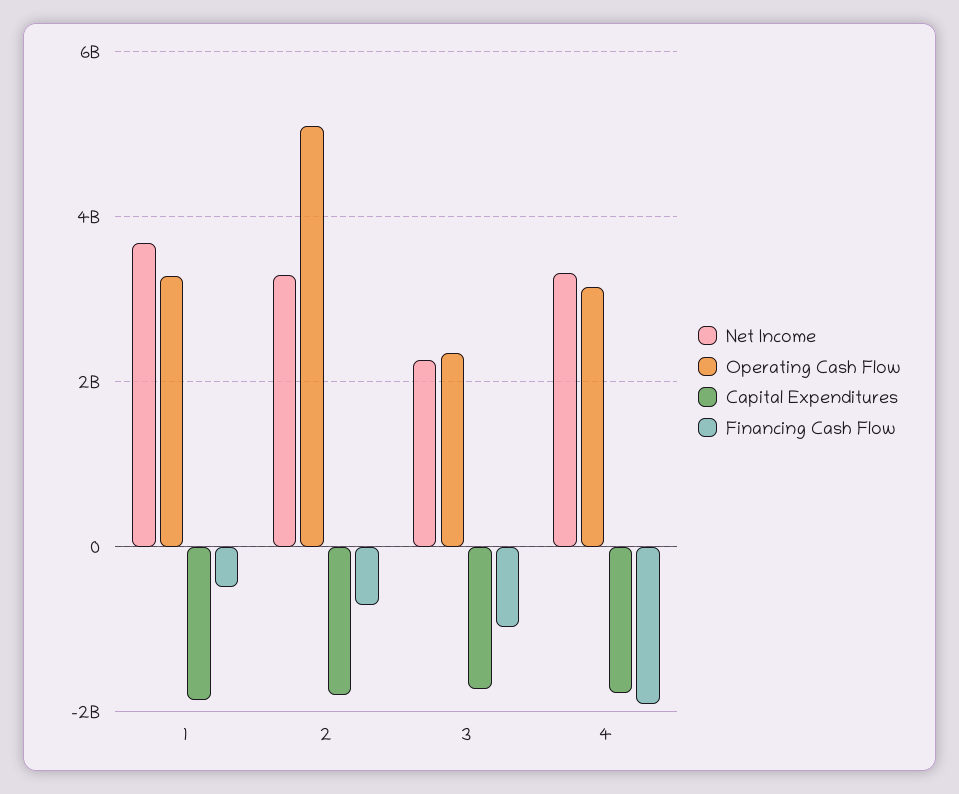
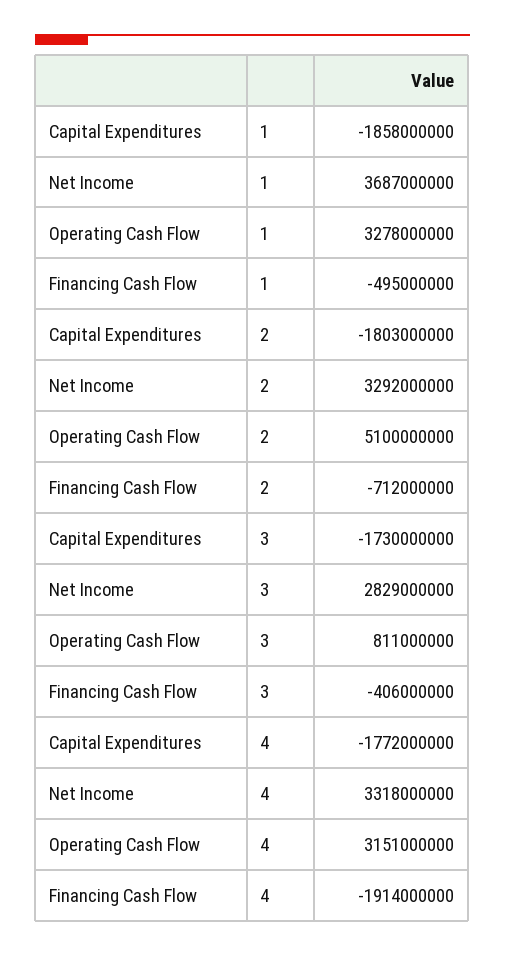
  {
    "Net Income": {
      "1": 3687000000,
      "2": 3292000000,
-     "3": 2200000000,
+     "3": 2829000000,
      "4": 3318000000
    },
    "Operating Cash Flow": {
      "1": 3278000000,
      "2": 5100000000,
-     "3": 2400000000,
+     "3": 811000000,
      "4": 3151000000
    },
    "Capital Expenditures": {
      "1": -1858000000,
      "2": -1803000000,
      "3": -1730000000,
      "4": -1772000000
    },
    "Financing Cash Flow": {
      "1": -495000000,
      "2": -712000000,
-     "3": -1000000000,
+     "3": -406000000,
      "4": -1914000000
    }
  }

